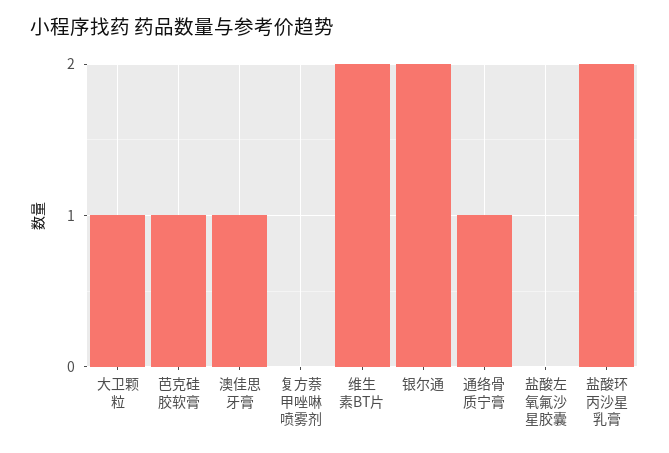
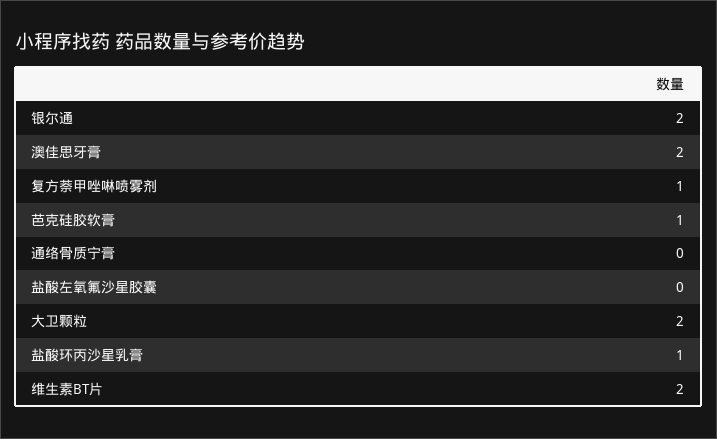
  {
-   "大卫颗粒": 1,
+   "大卫颗粒": 2,
    "芭克硅胶软膏": 1,
-   "澳佳思牙膏": 1,
+   "澳佳思牙膏": 2,
-   "复方萘甲唑啉喷雾剂": 0,
+   "复方萘甲唑啉喷雾剂": 1,
    "维生素BT片": 2,
    "银尔通": 2,
-   "通络骨质宁膏": 1,
+   "通络骨质宁膏": 0,
    "盐酸左氧氟沙星胶囊": 0,
-   "盐酸环丙沙星乳膏": 2
+   "盐酸环丙沙星乳膏": 1
  }

